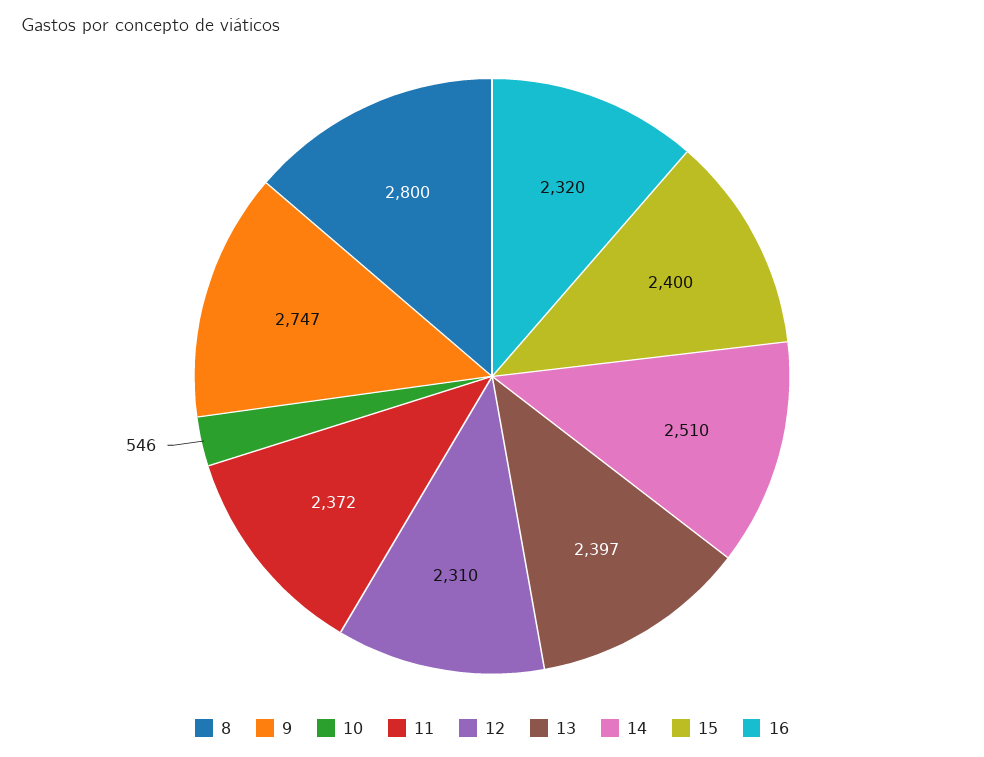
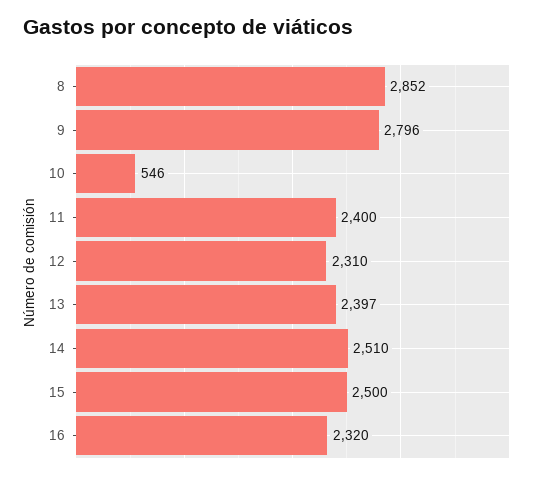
  {
-   "8": 2800,
+   "8": 2852,
-   "9": 2747,
+   "9": 2796,
    "10": 546,
-   "11": 2372,
+   "11": 2400,
    "12": 2310,
    "13": 2397,
    "14": 2510,
-   "15": 2400,
+   "15": 2500,
    "16": 2320
  }

